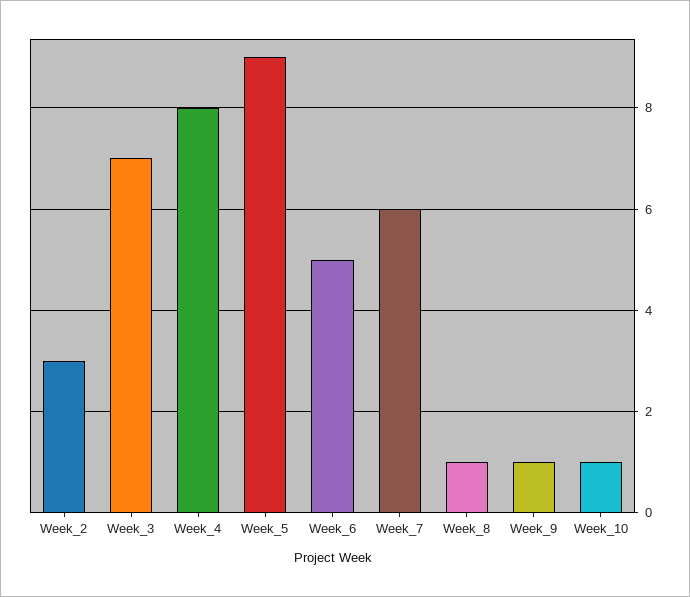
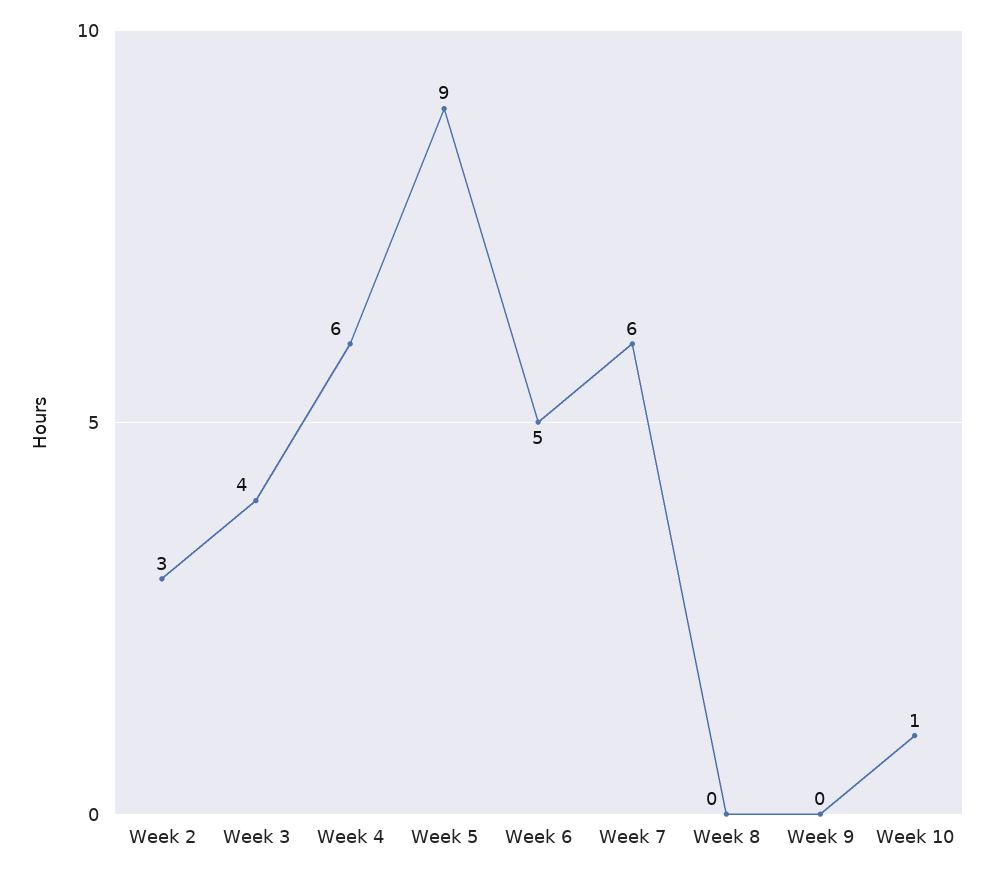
  {
    "Week_2": 3,
-   "Week_3": 7,
+   "Week_3": 4,
-   "Week_4": 8,
+   "Week_4": 6,
    "Week_5": 9,
    "Week_6": 5,
    "Week_7": 6,
-   "Week_8": 1,
+   "Week_8": 0,
-   "Week_9": 1,
+   "Week_9": 0,
    "Week_10": 1
  }

